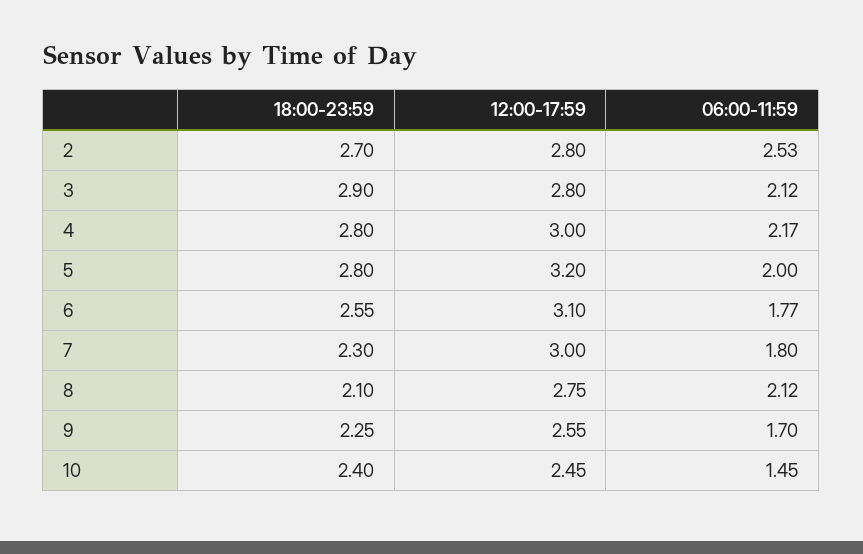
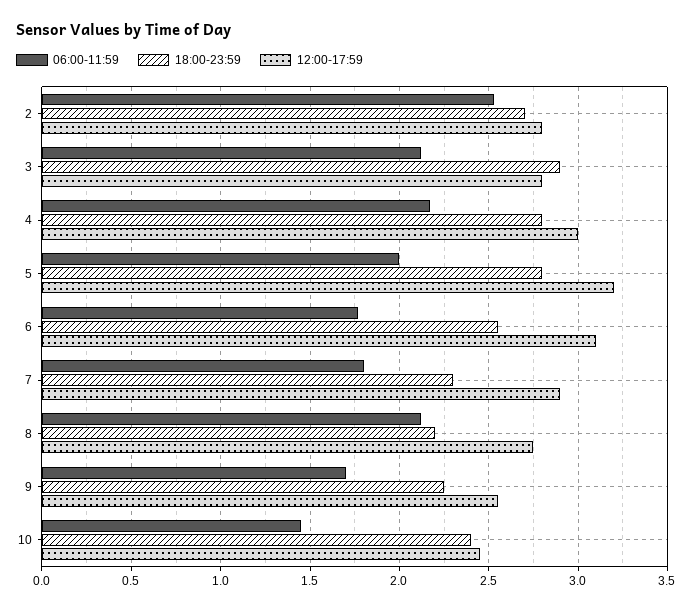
  {
    "18:00-23:59": {
      "2": 2.7,
      "3": 2.9,
      "4": 2.8,
      "5": 2.8,
      "6": 2.55,
      "7": 2.3,
-     "8": 2.1,
+     "8": 2.2,
      "9": 2.25,
      "10": 2.4
    },
    "12:00-17:59": {
      "2": 2.8,
      "3": 2.8,
      "4": 3,
      "5": 3.2,
      "6": 3.1,
-     "7": 3,
+     "7": 2.9,
      "8": 2.75,
      "9": 2.55,
      "10": 2.45
    },
    "06:00-11:59": {
      "2": 2.53,
      "3": 2.12,
      "4": 2.17,
      "5": 2,
      "6": 1.77,
      "7": 1.8,
      "8": 2.12,
      "9": 1.7,
      "10": 1.45
    }
  }

